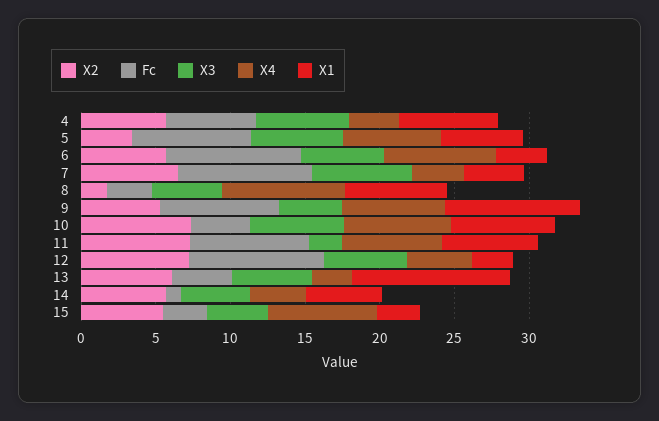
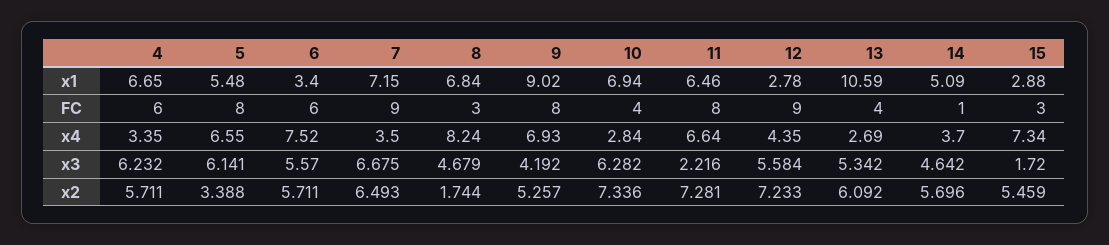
  {
    "X2": {
      "4": 5.711,
      "5": 3.388,
      "6": 5.711,
      "7": 6.493,
      "8": 1.744,
      "9": 5.257,
      "10": 7.336,
      "11": 7.281,
      "12": 7.233,
      "13": 6.092,
      "14": 5.696,
      "15": 5.459
    },
    "Fc": {
      "4": 6,
      "5": 8,
-     "6": 9,
+     "6": 6,
      "7": 9,
      "8": 3,
      "9": 8,
      "10": 4,
      "11": 8,
      "12": 9,
      "13": 4,
      "14": 1,
      "15": 3
    },
    "X3": {
      "4": 6.232,
      "5": 6.141,
      "6": 5.57,
      "7": 6.675,
      "8": 4.679,
      "9": 4.192,
      "10": 6.282,
      "11": 2.216,
      "12": 5.584,
      "13": 5.342,
      "14": 4.642,
-     "15": 4
+     "15": 1.72
    },
    "X4": {
      "4": 3.35,
      "5": 6.55,
      "6": 7.52,
      "7": 3.5,
      "8": 8.24,
      "9": 6.93,
-     "10": 7,
+     "10": 2.84,
      "11": 6.64,
      "12": 4.35,
      "13": 2.69,
      "14": 3.7,
      "15": 7.34
    },
    "X1": {
      "4": 6.65,
      "5": 5.48,
      "6": 3.4,
-     "7": 4,
+     "7": 7.15,
      "8": 6.84,
      "9": 9.02,
      "10": 6.94,
      "11": 6.46,
      "12": 2.78,
      "13": 10.59,
      "14": 5.09,
      "15": 2.88
    }
  }

